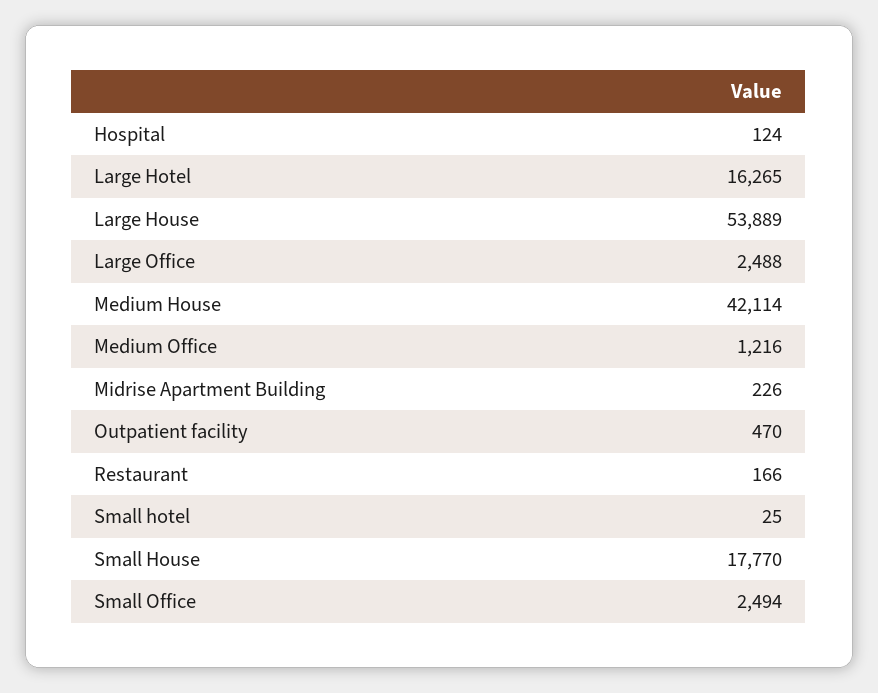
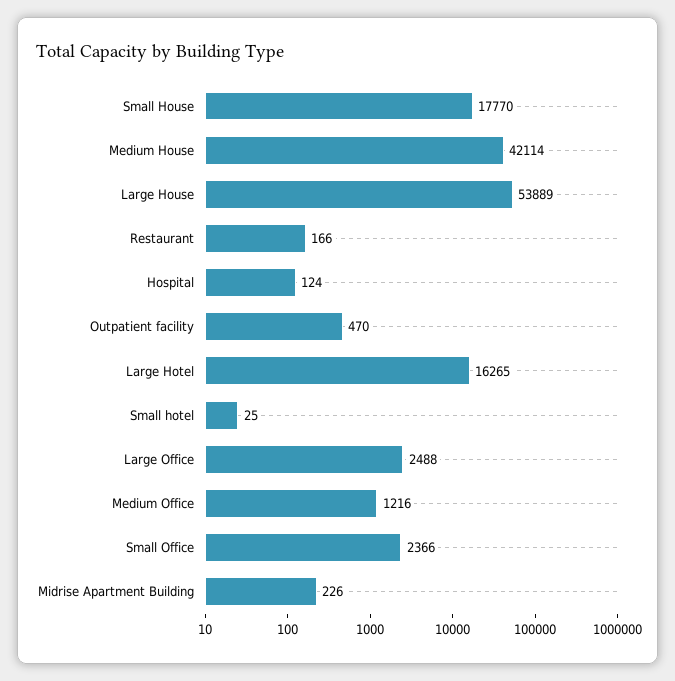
  {
    "Hospital": 124,
    "Large Hotel": 16265,
    "Large House": 53889,
    "Large Office": 2488,
    "Medium House": 42114,
    "Medium Office": 1216,
    "Midrise Apartment Building": 226,
    "Outpatient facility": 470,
    "Restaurant": 166,
    "Small hotel": 25,
    "Small House": 17770,
-   "Small Office": 2494
+   "Small Office": 2366
  }

